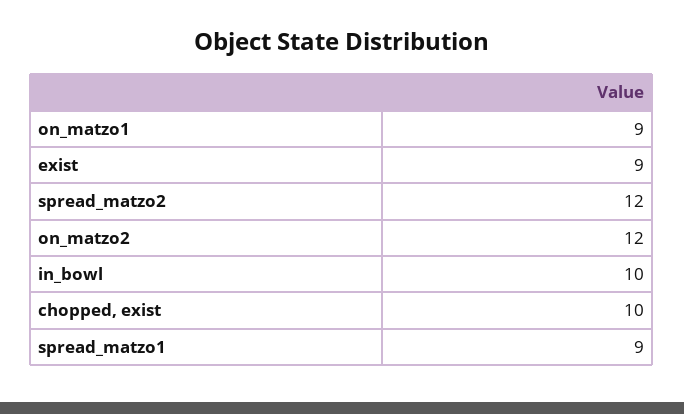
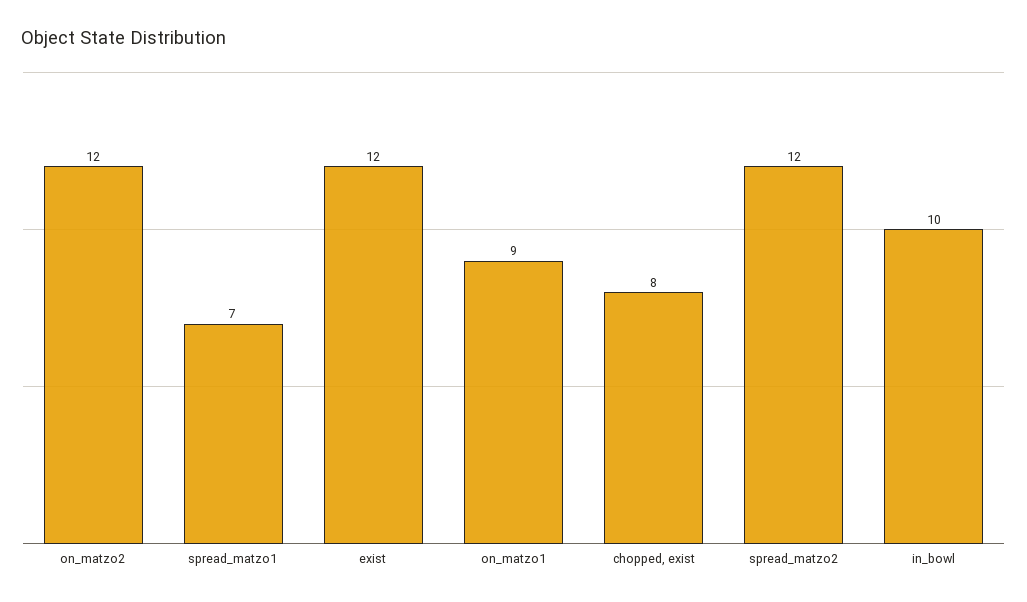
  {
    "on_matzo1": 9,
-   "exist": 9,
+   "exist": 12,
    "spread_matzo2": 12,
    "on_matzo2": 12,
    "in_bowl": 10,
-   "chopped, exist": 10,
+   "chopped, exist": 8,
-   "spread_matzo1": 9
+   "spread_matzo1": 7
  }

